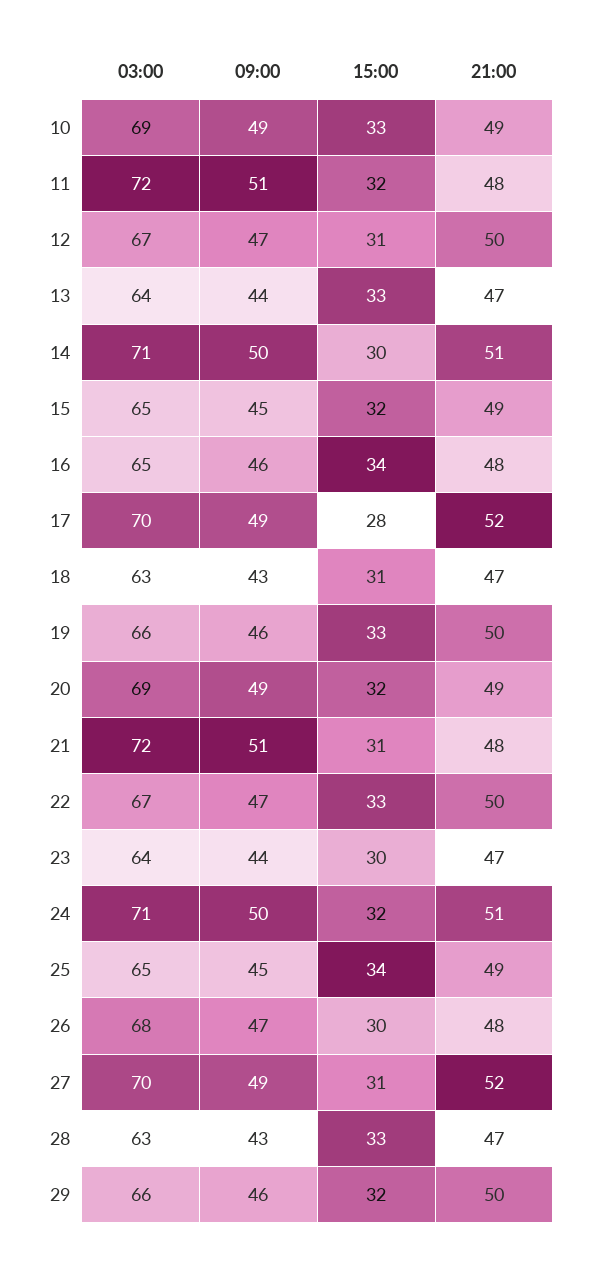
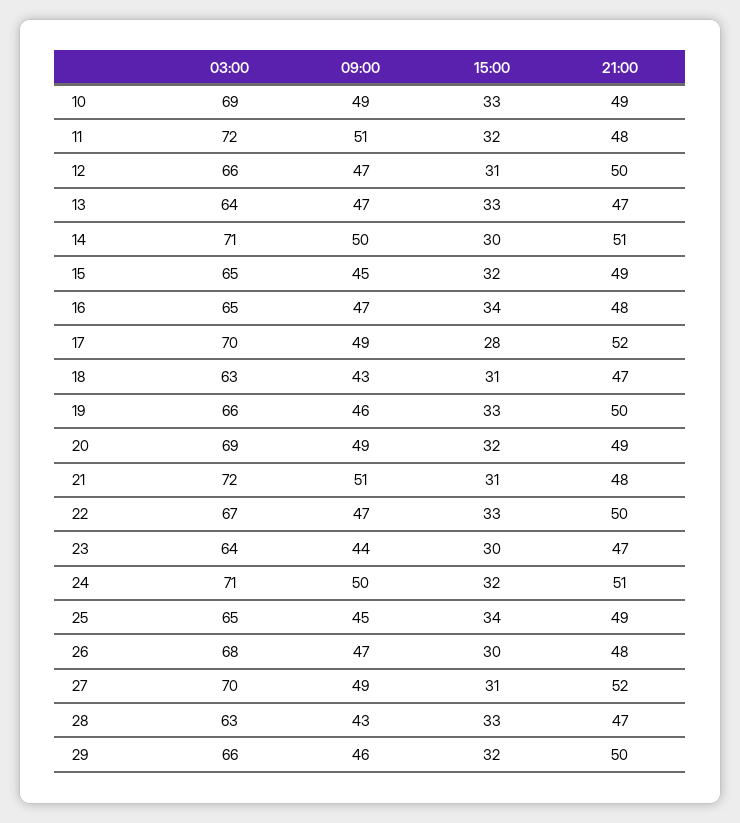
  {
    "03:00": {
      "10": 69,
      "11": 72,
-     "12": 67,
+     "12": 66,
      "13": 64,
      "14": 71,
      "15": 65,
      "16": 65,
      "17": 70,
      "18": 63,
      "19": 66,
      "20": 69,
      "21": 72,
      "22": 67,
      "23": 64,
      "24": 71,
      "25": 65,
      "26": 68,
      "27": 70,
      "28": 63,
      "29": 66
    },
    "09:00": {
      "10": 49,
      "11": 51,
      "12": 47,
-     "13": 44,
+     "13": 47,
      "14": 50,
      "15": 45,
-     "16": 46,
+     "16": 47,
      "17": 49,
      "18": 43,
      "19": 46,
      "20": 49,
      "21": 51,
      "22": 47,
      "23": 44,
      "24": 50,
      "25": 45,
      "26": 47,
      "27": 49,
      "28": 43,
      "29": 46
    },
    "15:00": {
      "10": 33,
      "11": 32,
      "12": 31,
      "13": 33,
      "14": 30,
      "15": 32,
      "16": 34,
      "17": 28,
      "18": 31,
      "19": 33,
      "20": 32,
      "21": 31,
      "22": 33,
      "23": 30,
      "24": 32,
      "25": 34,
      "26": 30,
      "27": 31,
      "28": 33,
      "29": 32
    },
    "21:00": {
      "10": 49,
      "11": 48,
      "12": 50,
      "13": 47,
      "14": 51,
      "15": 49,
      "16": 48,
      "17": 52,
      "18": 47,
      "19": 50,
      "20": 49,
      "21": 48,
      "22": 50,
      "23": 47,
      "24": 51,
      "25": 49,
      "26": 48,
      "27": 52,
      "28": 47,
      "29": 50
    }
  }

